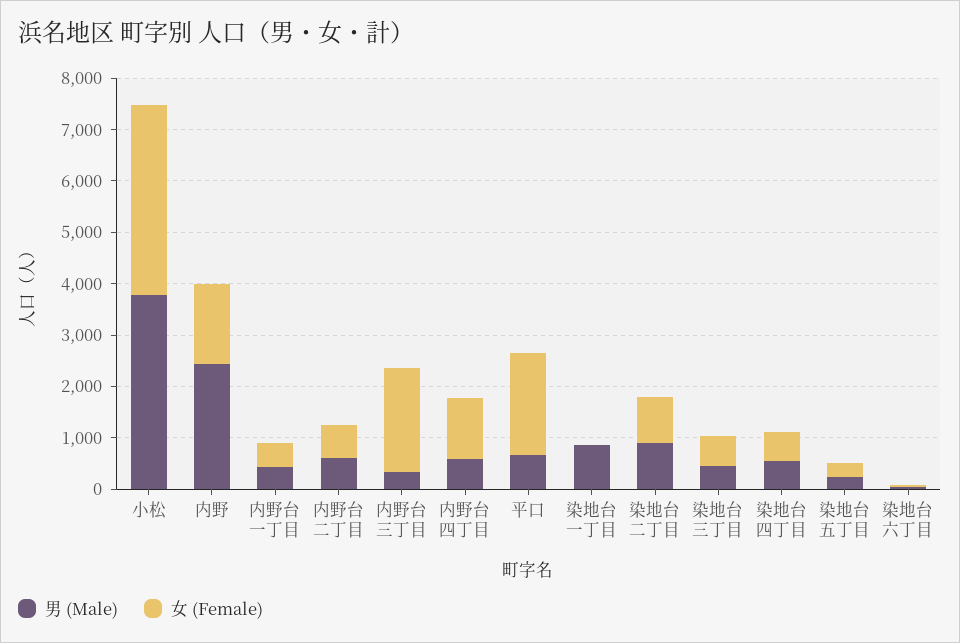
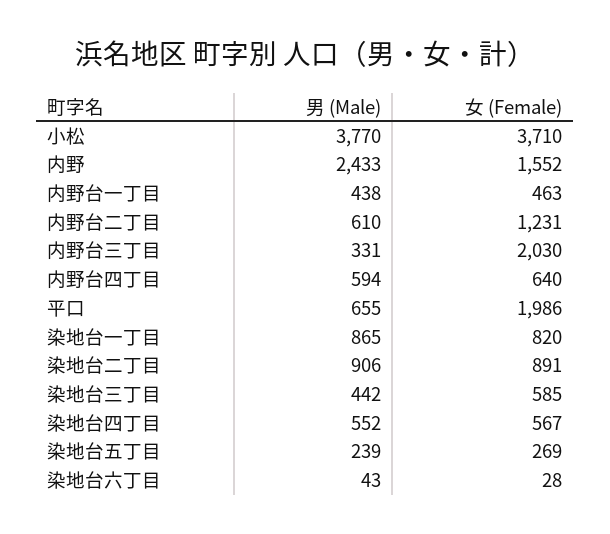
  {
    "男 (Male)": {
      "小松": 3770,
      "内野": 2433,
      "内野台一丁目": 438,
      "内野台二丁目": 610,
      "内野台三丁目": 331,
      "内野台四丁目": 594,
      "平口": 655,
      "染地台一丁目": 865,
      "染地台二丁目": 906,
      "染地台三丁目": 442,
      "染地台四丁目": 552,
      "染地台五丁目": 239,
      "染地台六丁目": 43
    },
    "女 (Female)": {
      "小松": 3710,
      "内野": 1552,
      "内野台一丁目": 463,
-     "内野台二丁目": 600,
+     "内野台二丁目": 1231,
      "内野台三丁目": 2030,
-     "内野台四丁目": 1200,
+     "内野台四丁目": 640,
      "平口": 1986,
-     "染地台一丁目": 0,
+     "染地台一丁目": 820,
      "染地台二丁目": 891,
      "染地台三丁目": 585,
      "染地台四丁目": 567,
      "染地台五丁目": 269,
      "染地台六丁目": 28
    }
  }

